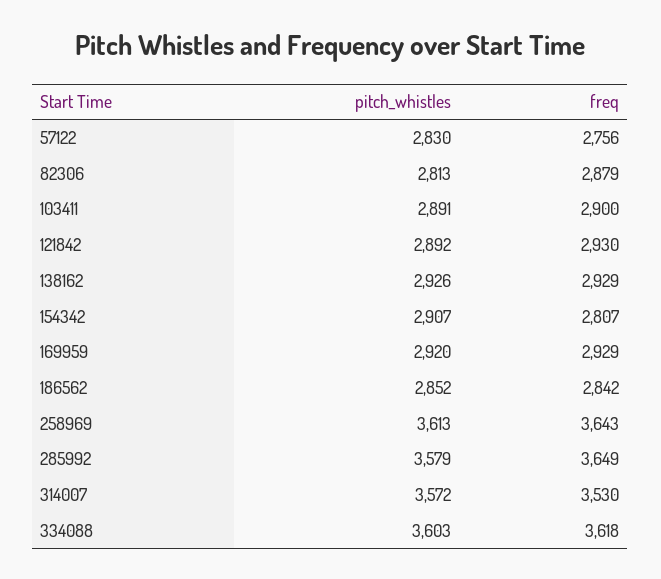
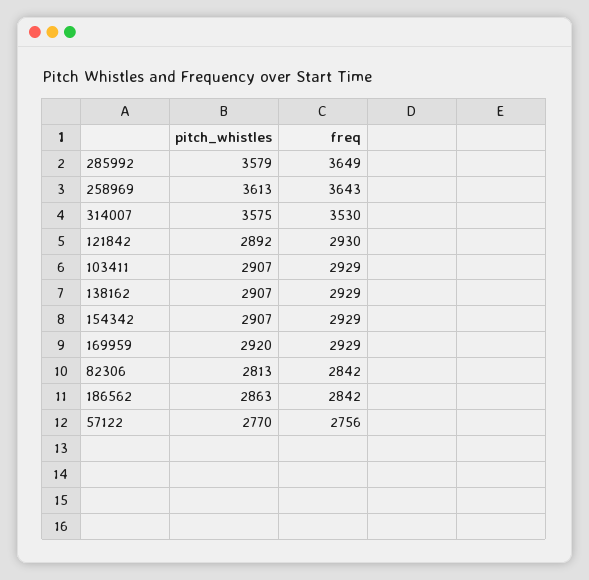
  {
    "pitch_whistles": {
-     "57122": 2830,
+     "57122": 2770,
      "82306": 2813,
-     "103411": 2891,
+     "103411": 2907,
      "121842": 2892,
-     "138162": 2926,
+     "138162": 2907,
      "154342": 2907,
      "169959": 2920,
-     "186562": 2852,
+     "186562": 2863,
      "258969": 3613,
      "285992": 3579,
-     "314007": 3572,
+     "314007": 3575
-     "334088": 3603
    },
    "freq": {
      "57122": 2756,
-     "82306": 2879,
+     "82306": 2842,
-     "103411": 2900,
+     "103411": 2929,
      "121842": 2930,
      "138162": 2929,
-     "154342": 2807,
+     "154342": 2929,
      "169959": 2929,
      "186562": 2842,
      "258969": 3643,
      "285992": 3649,
-     "314007": 3530,
+     "314007": 3530
-     "334088": 3618
    }
  }

